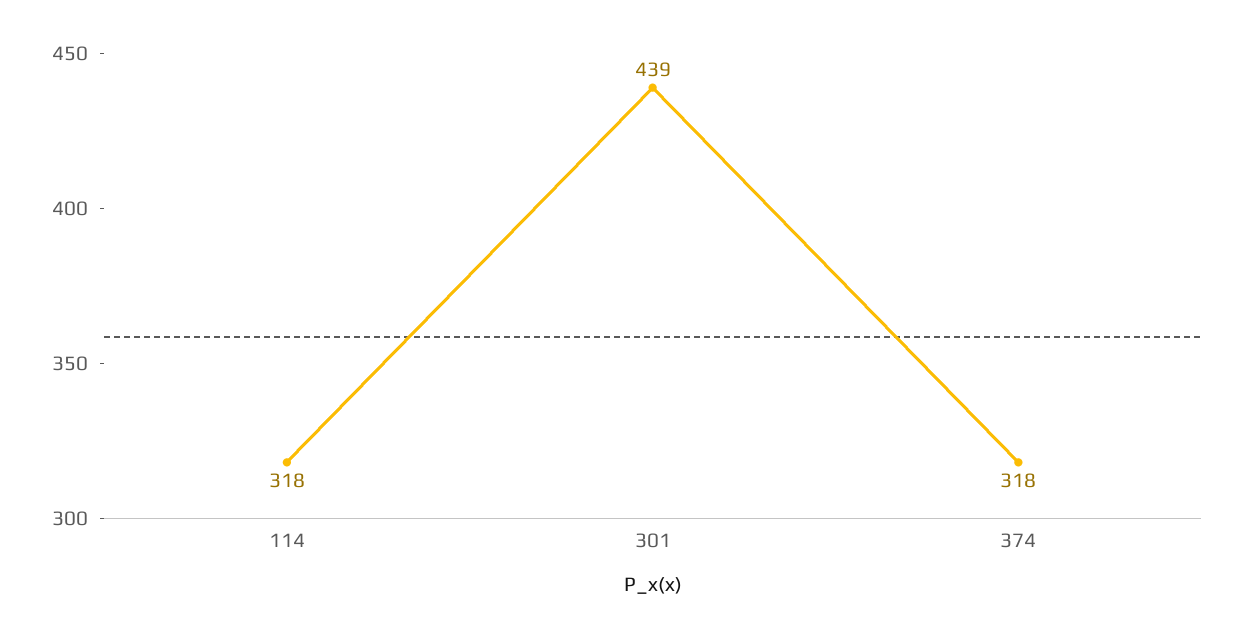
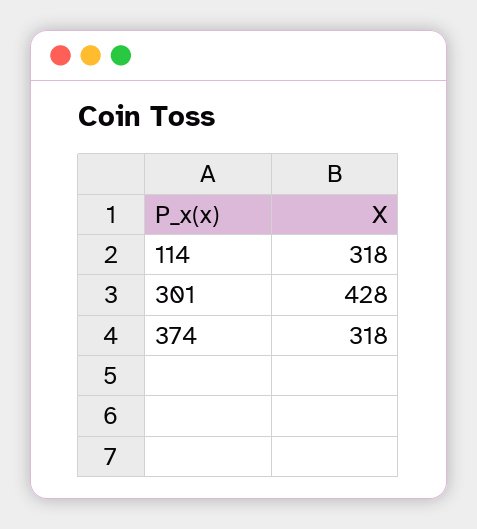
  {
    "114": 318,
-   "301": 439,
+   "301": 428,
    "374": 318
  }

